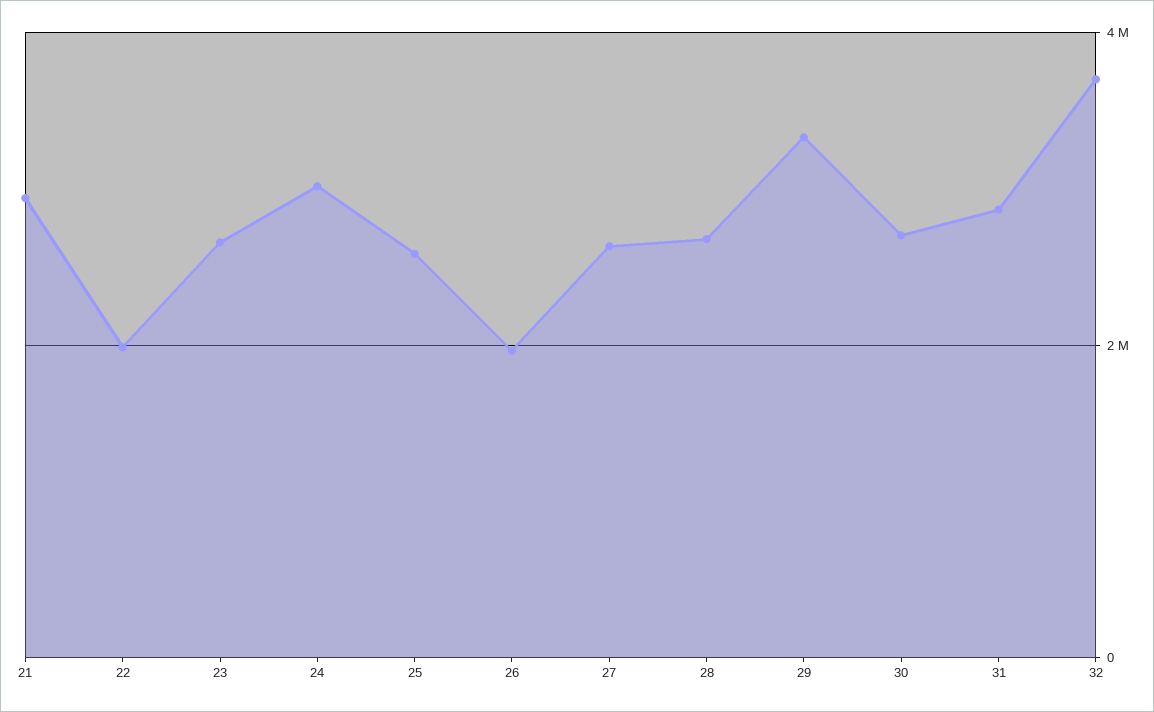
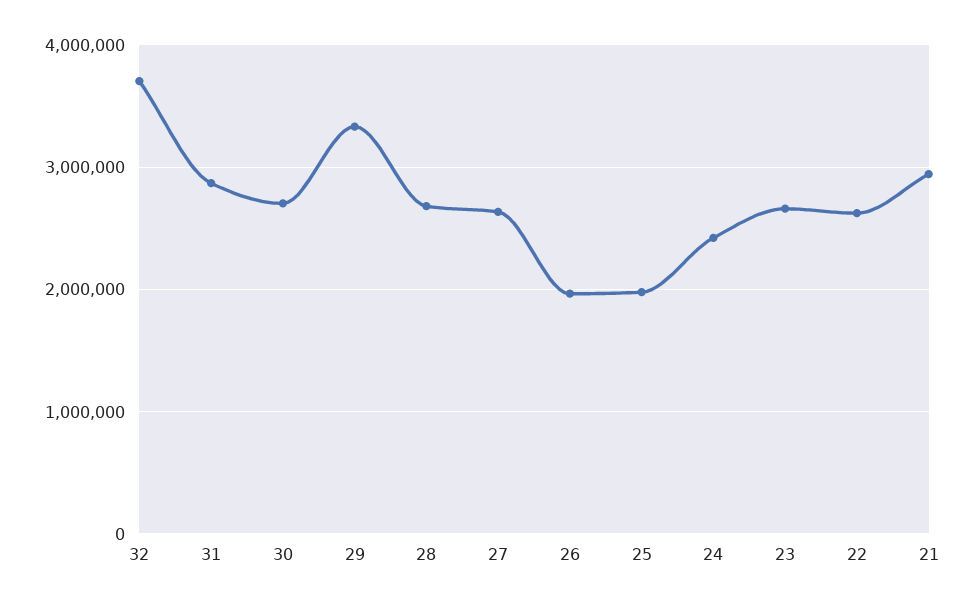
  {
    "21": 2900000,
-   "22": 2000000,
+   "22": 2600000,
    "23": 2700000,
-   "24": 3000000,
+   "24": 2400000,
-   "25": 2600000,
+   "25": 2000000,
    "26": 2000000,
    "27": 2600000,
    "28": 2700000,
    "29": 3300000,
    "30": 2700000,
    "31": 2900000,
    "32": 3700000
  }

